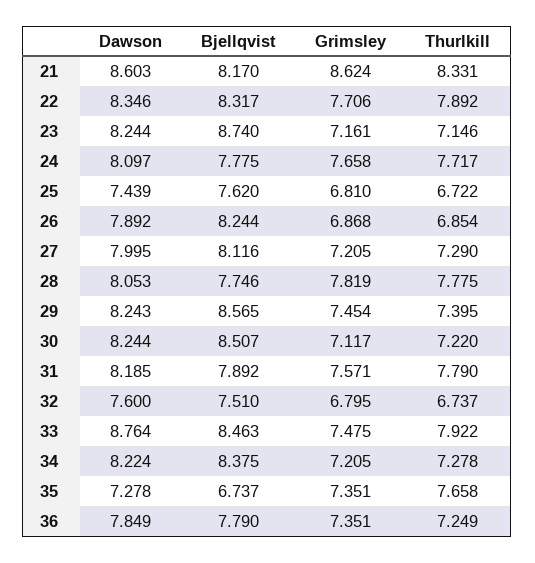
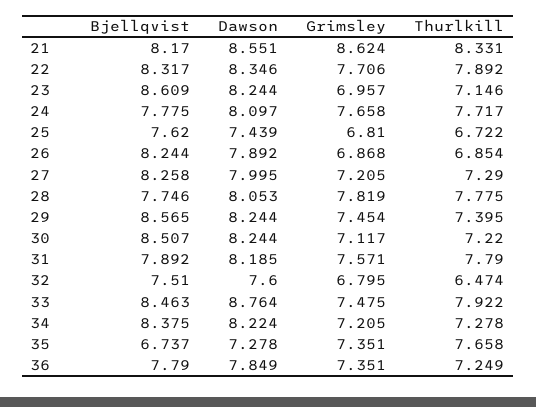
  {
    "Dawson": {
-     "21": 8.603,
+     "21": 8.551,
      "22": 8.346,
      "23": 8.244,
      "24": 8.097,
      "25": 7.439,
      "26": 7.892,
      "27": 7.995,
      "28": 8.053,
-     "29": 8.243,
+     "29": 8.244,
      "30": 8.244,
      "31": 8.185,
      "32": 7.6,
      "33": 8.764,
      "34": 8.224,
      "35": 7.278,
      "36": 7.849
    },
    "Bjellqvist": {
      "21": 8.17,
      "22": 8.317,
-     "23": 8.74,
+     "23": 8.609,
      "24": 7.775,
      "25": 7.62,
      "26": 8.244,
-     "27": 8.116,
+     "27": 8.258,
      "28": 7.746,
      "29": 8.565,
      "30": 8.507,
      "31": 7.892,
      "32": 7.51,
      "33": 8.463,
      "34": 8.375,
      "35": 6.737,
      "36": 7.79
    },
    "Grimsley": {
      "21": 8.624,
      "22": 7.706,
-     "23": 7.161,
+     "23": 6.957,
      "24": 7.658,
      "25": 6.81,
      "26": 6.868,
      "27": 7.205,
      "28": 7.819,
      "29": 7.454,
      "30": 7.117,
      "31": 7.571,
      "32": 6.795,
      "33": 7.475,
      "34": 7.205,
      "35": 7.351,
      "36": 7.351
    },
    "Thurlkill": {
      "21": 8.331,
      "22": 7.892,
      "23": 7.146,
      "24": 7.717,
      "25": 6.722,
      "26": 6.854,
      "27": 7.29,
      "28": 7.775,
      "29": 7.395,
      "30": 7.22,
      "31": 7.79,
-     "32": 6.737,
+     "32": 6.474,
      "33": 7.922,
      "34": 7.278,
      "35": 7.658,
      "36": 7.249
    }
  }

